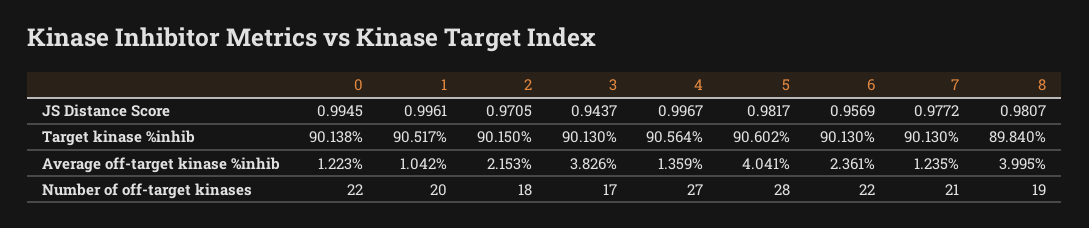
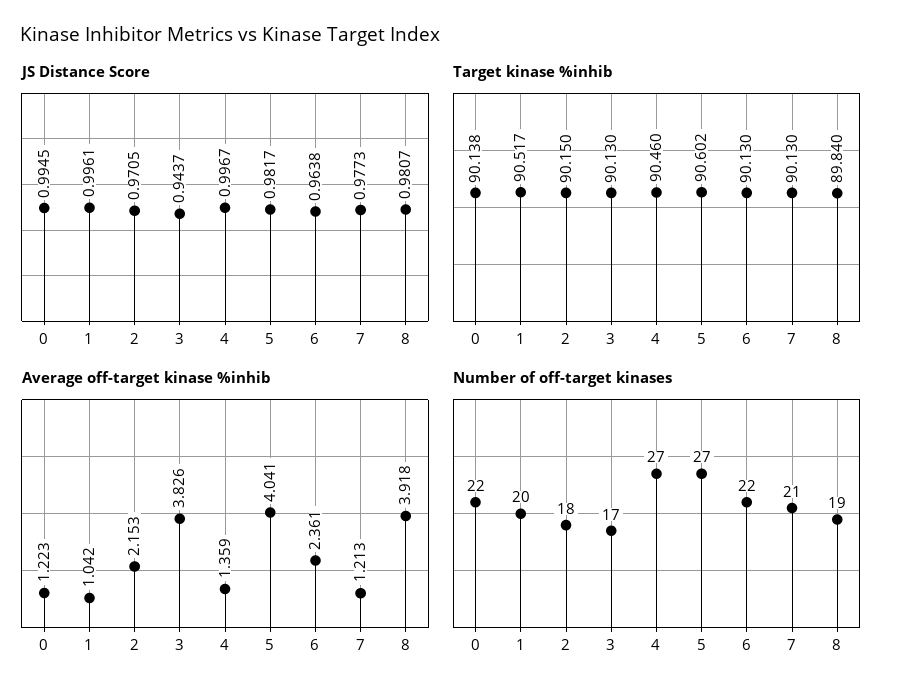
  {
    "JS Distance Score": {
      "0": 0.9945,
      "1": 0.9961,
      "2": 0.9705,
      "3": 0.9437,
      "4": 0.9967,
      "5": 0.9817,
-     "6": 0.9569,
+     "6": 0.9638,
-     "7": 0.9772,
+     "7": 0.9773,
      "8": 0.9807
    },
    "Target kinase %inhib": {
      "0": 90.138,
      "1": 90.517,
      "2": 90.15,
      "3": 90.13,
-     "4": 90.564,
+     "4": 90.46,
      "5": 90.602,
      "6": 90.13,
      "7": 90.13,
      "8": 89.84
    },
    "Average off-target kinase %inhib": {
      "0": 1.223,
      "1": 1.042,
      "2": 2.153,
      "3": 3.826,
      "4": 1.359,
      "5": 4.041,
      "6": 2.361,
-     "7": 1.235,
+     "7": 1.213,
-     "8": 3.995
+     "8": 3.918
    },
    "Number of off-target kinases": {
      "0": 22,
      "1": 20,
      "2": 18,
      "3": 17,
      "4": 27,
-     "5": 28,
+     "5": 27,
      "6": 22,
      "7": 21,
      "8": 19
    }
  }

